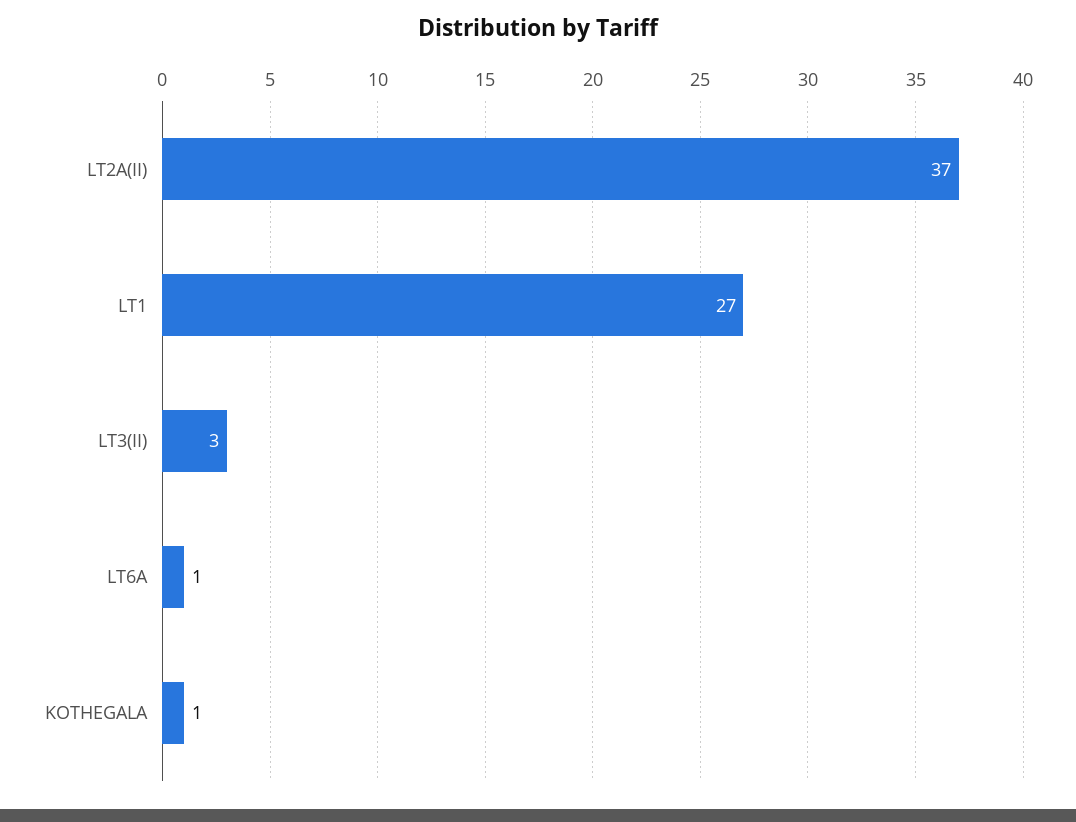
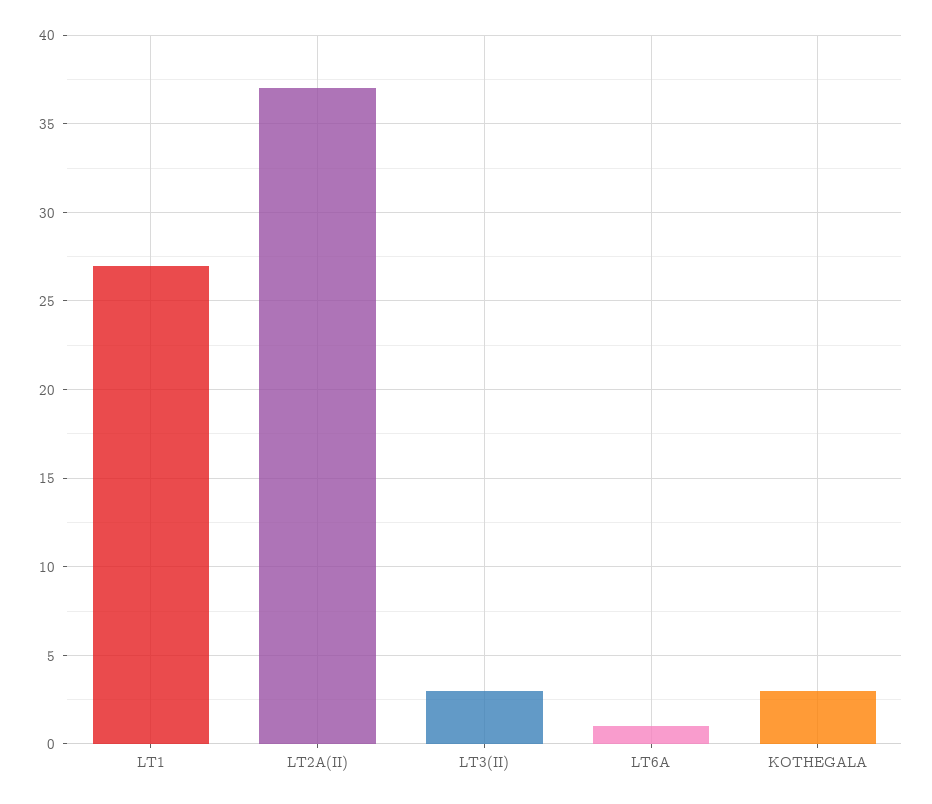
  {
    "LT2A(II)": 37,
    "LT1": 27,
    "LT3(II)": 3,
    "LT6A": 1,
-   "KOTHEGALA": 1
+   "KOTHEGALA": 3
  }

